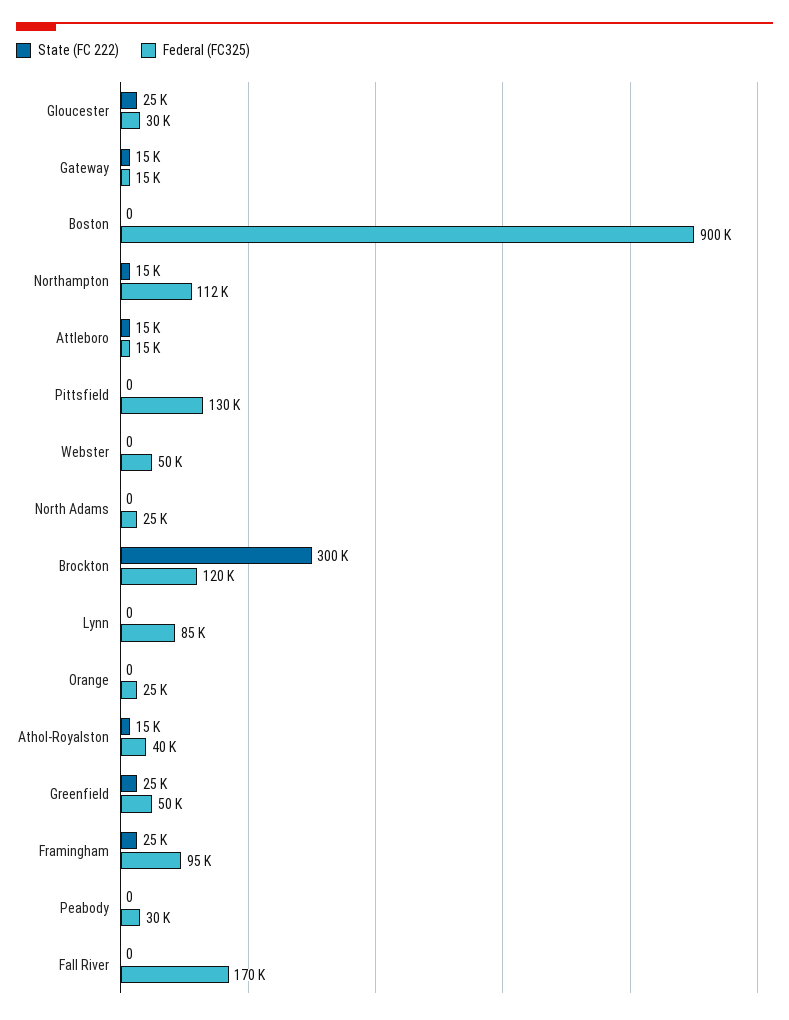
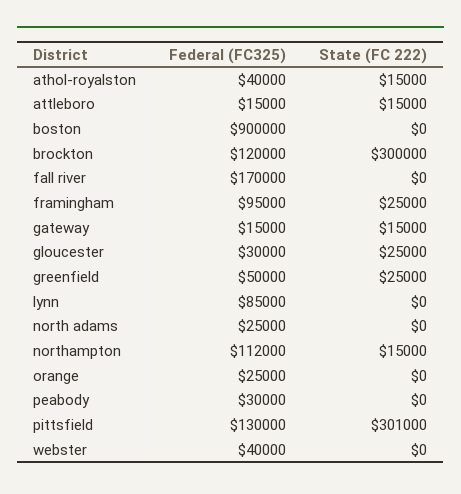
  {
    "State (FC 222)": {
      "Gloucester": 25000,
      "Gateway": 15000,
      "Boston": 0,
      "Northampton": 15000,
      "Attleboro": 15000,
-     "Pittsfield": 0,
+     "Pittsfield": 301000,
      "Webster": 0,
      "North Adams": 0,
      "Brockton": 300000,
      "Lynn": 0,
      "Orange": 0,
      "Athol-Royalston": 15000,
      "Greenfield": 25000,
      "Framingham": 25000,
      "Peabody": 0,
      "Fall River": 0
    },
    "Federal (FC325)": {
      "Gloucester": 30000,
      "Gateway": 15000,
      "Boston": 900000,
      "Northampton": 112000,
      "Attleboro": 15000,
      "Pittsfield": 130000,
-     "Webster": 50000,
+     "Webster": 40000,
      "North Adams": 25000,
      "Brockton": 120000,
      "Lynn": 85000,
      "Orange": 25000,
      "Athol-Royalston": 40000,
      "Greenfield": 50000,
      "Framingham": 95000,
      "Peabody": 30000,
      "Fall River": 170000
    }
  }

